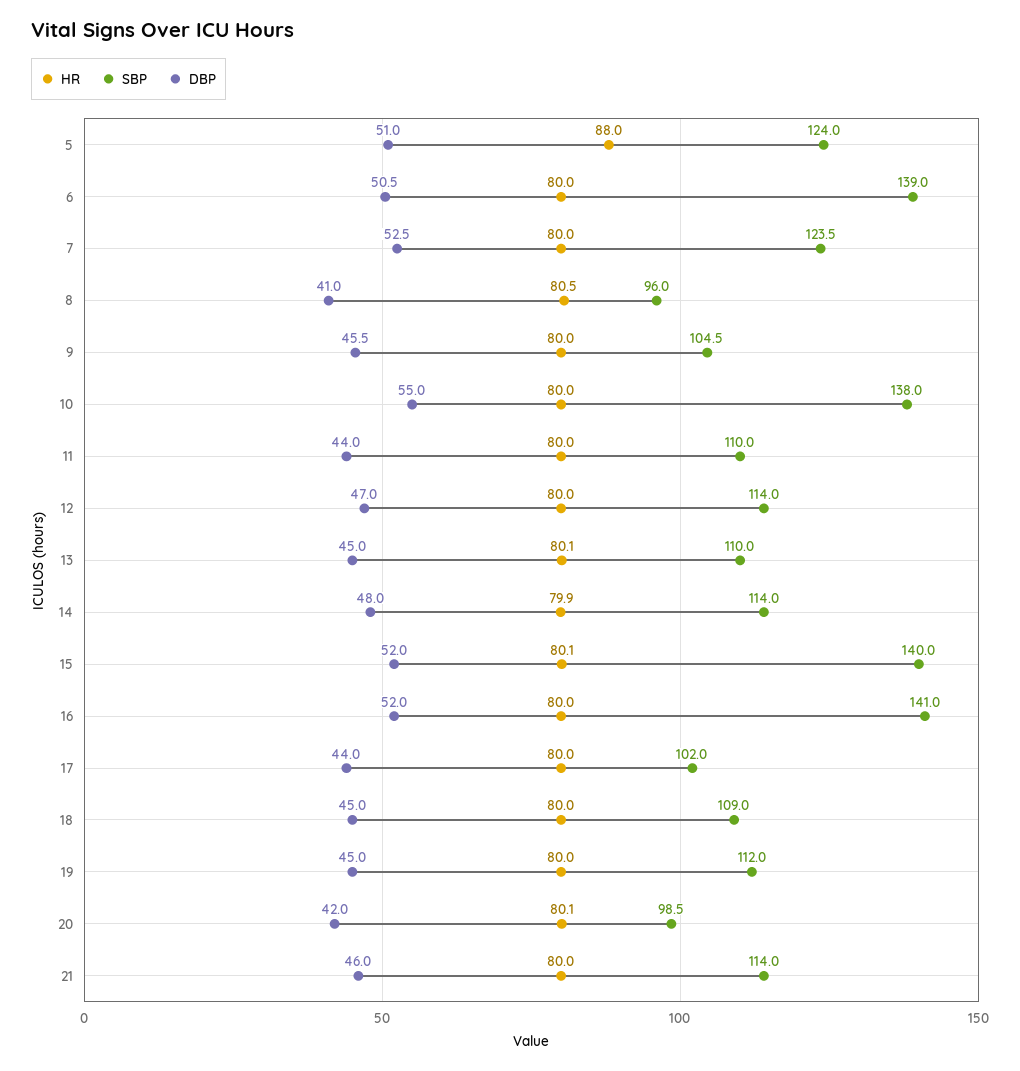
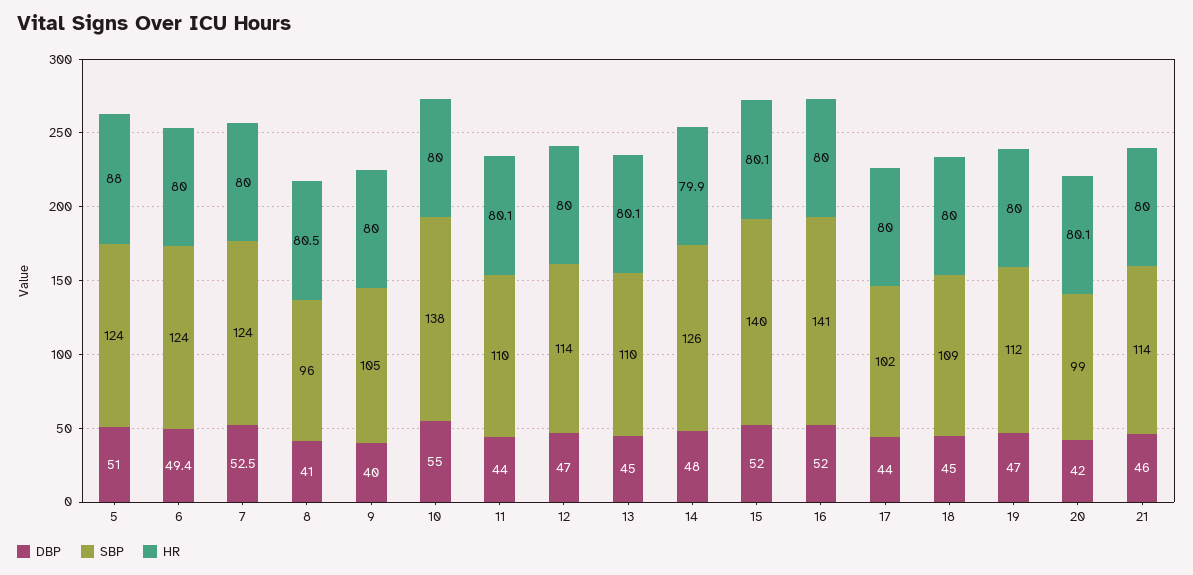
  {
    "HR": {
      "5": 88,
      "6": 80,
      "7": 80,
      "8": 80.5,
      "9": 80,
      "10": 80,
-     "11": 80,
+     "11": 80.1,
      "12": 80,
      "13": 80.1,
      "14": 79.9,
      "15": 80.1,
      "16": 80,
      "17": 80,
      "18": 80,
      "19": 80,
      "20": 80.1,
      "21": 80
    },
    "SBP": {
      "5": 124,
-     "6": 139,
+     "6": 124,
      "7": 123.5,
      "8": 96,
      "9": 104.5,
      "10": 138,
      "11": 110,
      "12": 114,
      "13": 110,
-     "14": 114,
+     "14": 126,
      "15": 140,
      "16": 141,
      "17": 102,
      "18": 109,
      "19": 112,
      "20": 98.5,
      "21": 114
    },
    "DBP": {
      "5": 51,
-     "6": 50.5,
+     "6": 49.4,
      "7": 52.5,
      "8": 41,
-     "9": 45.5,
+     "9": 40,
      "10": 55,
      "11": 44,
      "12": 47,
      "13": 45,
      "14": 48,
      "15": 52,
      "16": 52,
      "17": 44,
      "18": 45,
-     "19": 45,
+     "19": 47,
      "20": 42,
      "21": 46
    }
  }

